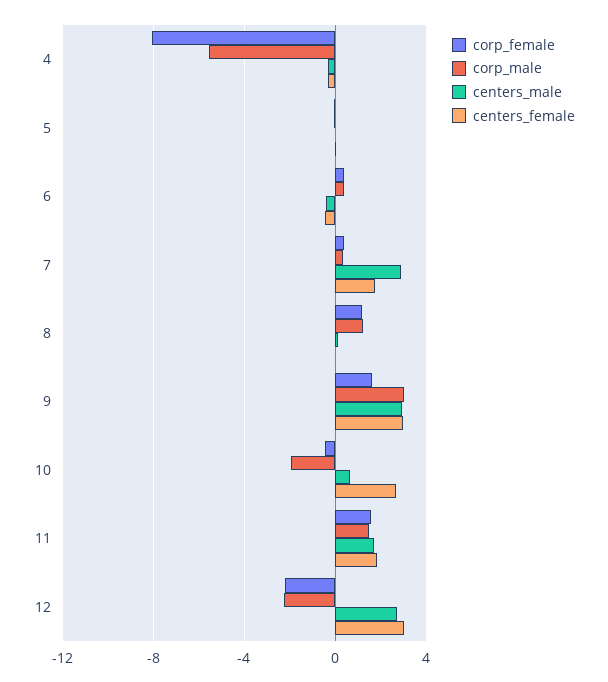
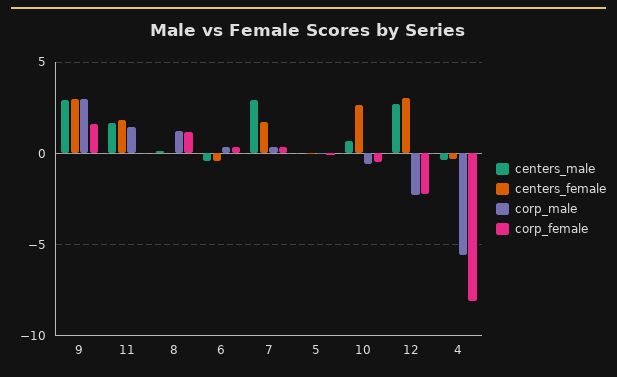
  {
    "corp_female": {
      "4": -8,
      "5": 0,
      "6": 0.5,
      "7": 0.5,
      "8": 1,
      "9": 1.5,
      "10": -0.5,
-     "11": 1.5,
+     "11": 0,
      "12": -2
    },
    "corp_male": {
      "4": -5.5,
      "5": 0,
      "6": 0.5,
      "7": 0.5,
      "8": 1,
      "9": 3,
-     "10": -2,
+     "10": -0.5,
      "11": 1.5,
      "12": -2.5
    },
    "centers_male": {
      "4": -0.5,
      "5": 0,
      "6": -0.5,
      "7": 3,
      "8": 0,
      "9": 3,
      "10": 0.5,
      "11": 1.5,
      "12": 2.5
    },
    "centers_female": {
      "4": -0.5,
      "5": 0,
      "6": -0.5,
      "7": 1.5,
      "8": 0,
      "9": 3,
      "10": 2.5,
      "11": 2,
      "12": 3
    }
  }

